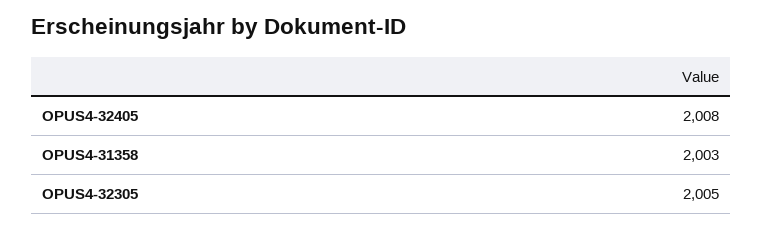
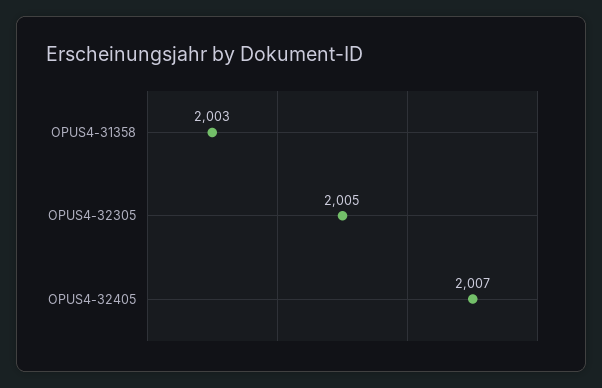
  {
-   "OPUS4-32405": 2008,
+   "OPUS4-32405": 2007,
    "OPUS4-31358": 2003,
    "OPUS4-32305": 2005
  }

